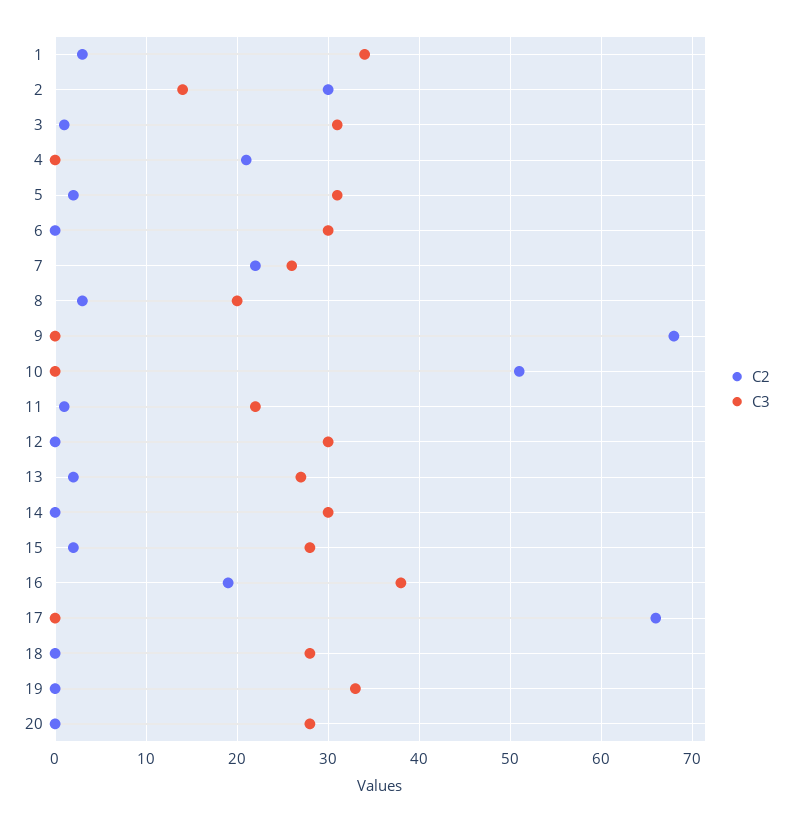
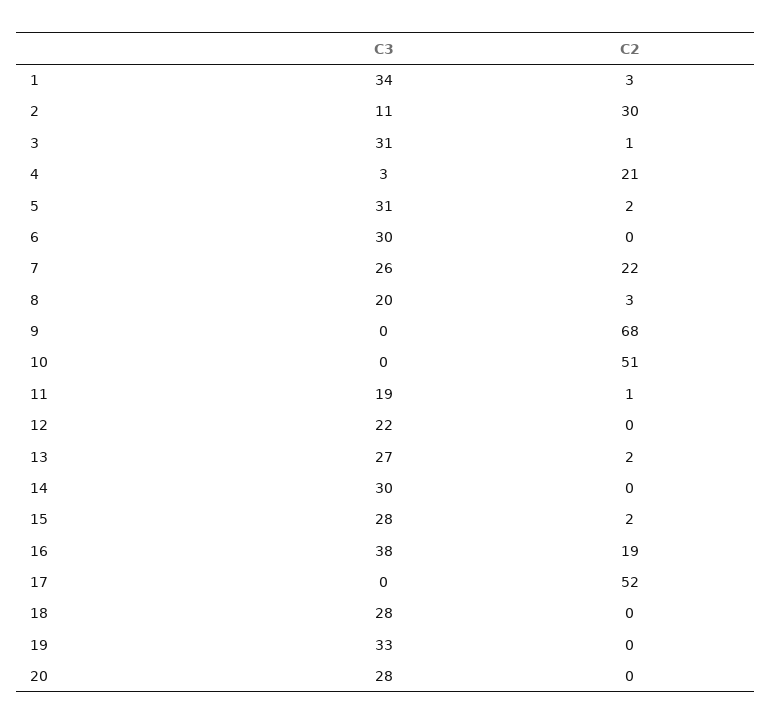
  {
    "C2": {
      "1": 3,
      "2": 30,
      "3": 1,
      "4": 21,
      "5": 2,
      "6": 0,
      "7": 22,
      "8": 3,
      "9": 68,
      "10": 51,
      "11": 1,
      "12": 0,
      "13": 2,
      "14": 0,
      "15": 2,
      "16": 19,
-     "17": 66,
+     "17": 52,
      "18": 0,
      "19": 0,
      "20": 0
    },
    "C3": {
      "1": 34,
-     "2": 14,
+     "2": 11,
      "3": 31,
-     "4": 0,
+     "4": 3,
      "5": 31,
      "6": 30,
      "7": 26,
      "8": 20,
      "9": 0,
      "10": 0,
-     "11": 22,
+     "11": 19,
-     "12": 30,
+     "12": 22,
      "13": 27,
      "14": 30,
      "15": 28,
      "16": 38,
      "17": 0,
      "18": 28,
      "19": 33,
      "20": 28
    }
  }

